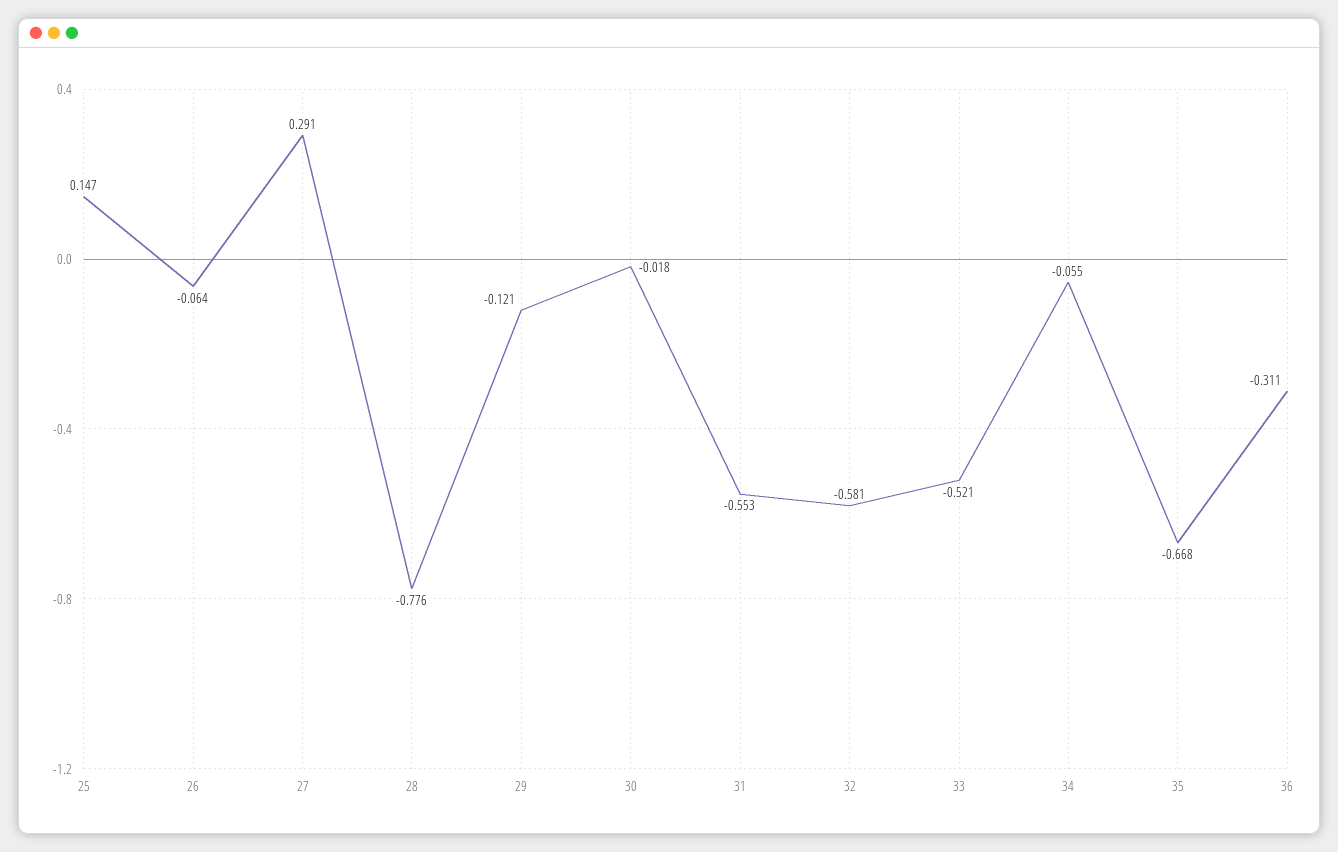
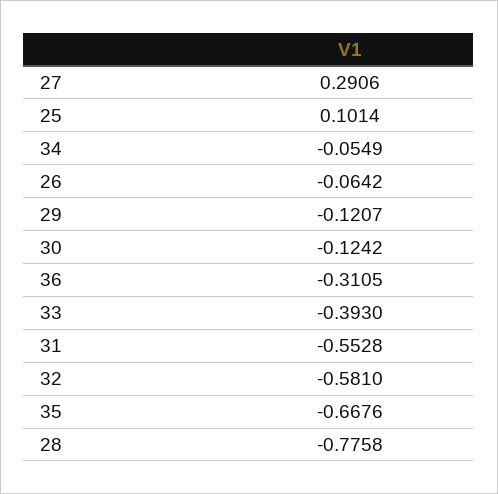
  {
-   "25": 0.147,
+   "25": 0.1014,
    "26": -0.0642,
    "27": 0.2906,
    "28": -0.7758,
    "29": -0.1207,
-   "30": -0.018,
+   "30": -0.1242,
    "31": -0.5528,
    "32": -0.581,
-   "33": -0.521,
+   "33": -0.393,
    "34": -0.0549,
    "35": -0.6676,
    "36": -0.3105
  }

